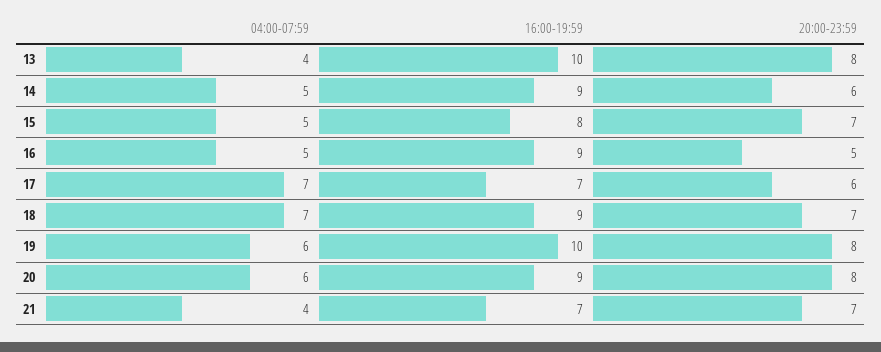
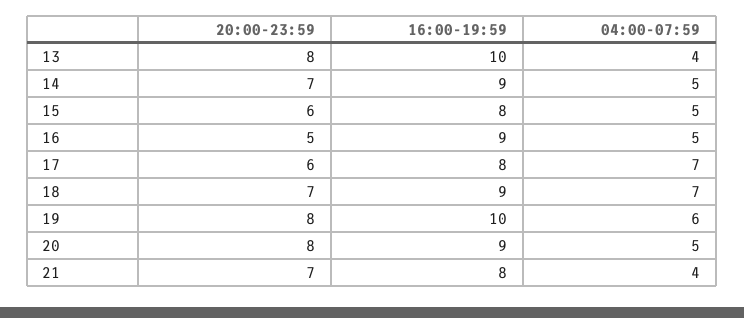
  {
    "04:00-07:59": {
      "13": 4,
      "14": 5,
      "15": 5,
      "16": 5,
      "17": 7,
      "18": 7,
      "19": 6,
-     "20": 6,
+     "20": 5,
      "21": 4
    },
    "16:00-19:59": {
      "13": 10,
      "14": 9,
      "15": 8,
      "16": 9,
-     "17": 7,
+     "17": 8,
      "18": 9,
      "19": 10,
      "20": 9,
-     "21": 7
+     "21": 8
    },
    "20:00-23:59": {
      "13": 8,
-     "14": 6,
+     "14": 7,
-     "15": 7,
+     "15": 6,
      "16": 5,
      "17": 6,
      "18": 7,
      "19": 8,
      "20": 8,
      "21": 7
    }
  }

